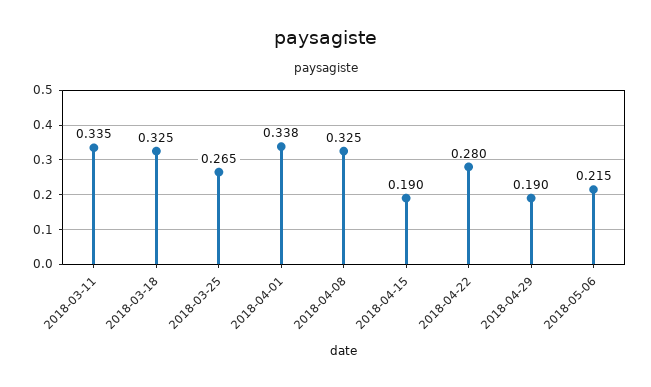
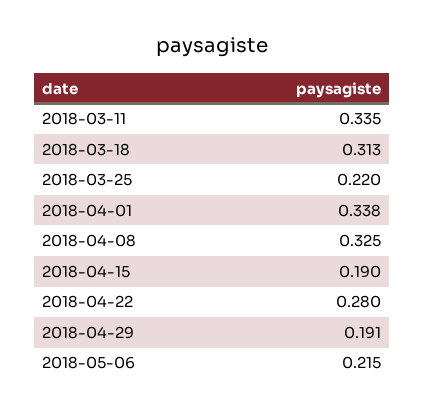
  {
    "2018-03-11": 0.335,
-   "2018-03-18": 0.325,
+   "2018-03-18": 0.313,
-   "2018-03-25": 0.265,
+   "2018-03-25": 0.22,
    "2018-04-01": 0.338,
    "2018-04-08": 0.325,
    "2018-04-15": 0.19,
    "2018-04-22": 0.28,
-   "2018-04-29": 0.19,
+   "2018-04-29": 0.191,
    "2018-05-06": 0.215
  }

